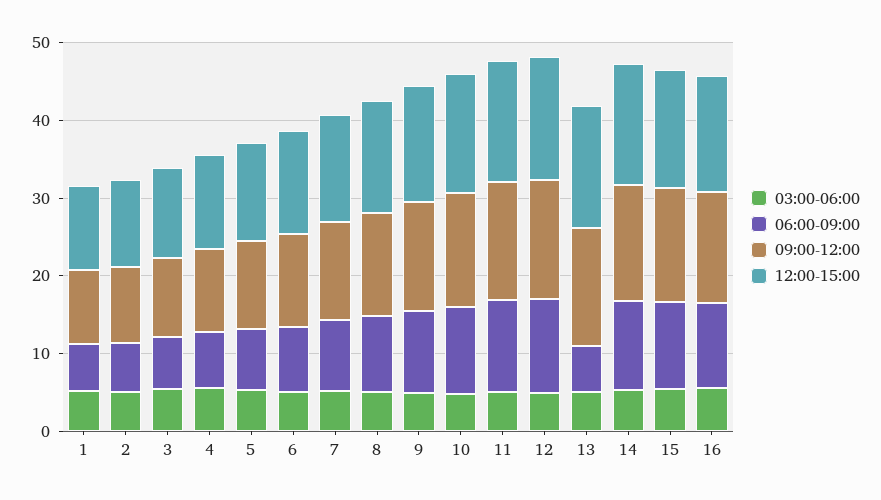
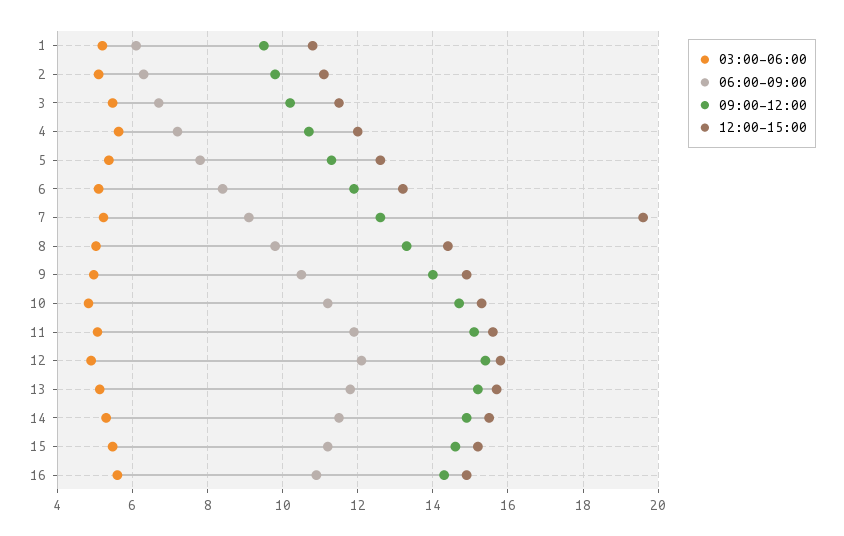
  {
    "03:00-06:00": {
      "1": 5.2,
      "2": 5.2,
      "3": 5.4,
      "4": 5.6,
      "5": 5.4,
      "6": 5.2,
      "7": 5.2,
      "8": 5,
      "9": 5,
      "10": 4.8,
      "11": 5,
      "12": 5,
      "13": 5.2,
      "14": 5.4,
      "15": 5.4,
      "16": 5.6
    },
    "06:00-09:00": {
      "1": 6.2,
      "2": 6.4,
      "3": 6.8,
      "4": 7.2,
      "5": 7.8,
      "6": 8.4,
      "7": 9.2,
      "8": 9.8,
      "9": 10.6,
      "10": 11.2,
      "11": 12,
      "12": 12.2,
-     "13": 6,
+     "13": 11.8,
      "14": 11.6,
      "15": 11.2,
      "16": 11
    },
    "09:00-12:00": {
      "1": 9.6,
      "2": 9.8,
      "3": 10.2,
      "4": 10.8,
      "5": 11.4,
      "6": 12,
      "7": 12.6,
      "8": 13.4,
      "9": 14,
      "10": 14.8,
      "11": 15.2,
      "12": 15.4,
      "13": 15.2,
      "14": 15,
      "15": 14.6,
      "16": 14.4
    },
    "12:00-15:00": {
      "1": 10.8,
      "2": 11.2,
      "3": 11.6,
      "4": 12,
      "5": 12.6,
      "6": 13.2,
-     "7": 14,
+     "7": 19.6,
      "8": 14.4,
      "9": 15,
      "10": 15.4,
      "11": 15.6,
      "12": 15.8,
      "13": 15.8,
      "14": 15.6,
      "15": 15.2,
      "16": 15
    }
  }

